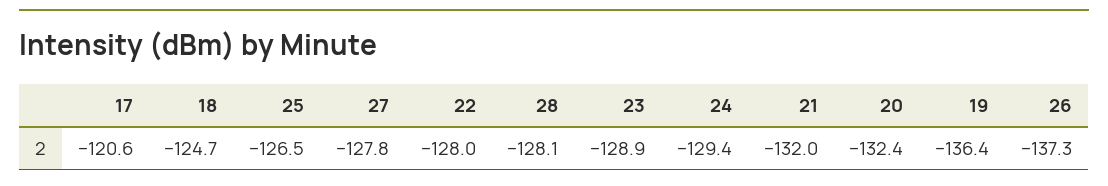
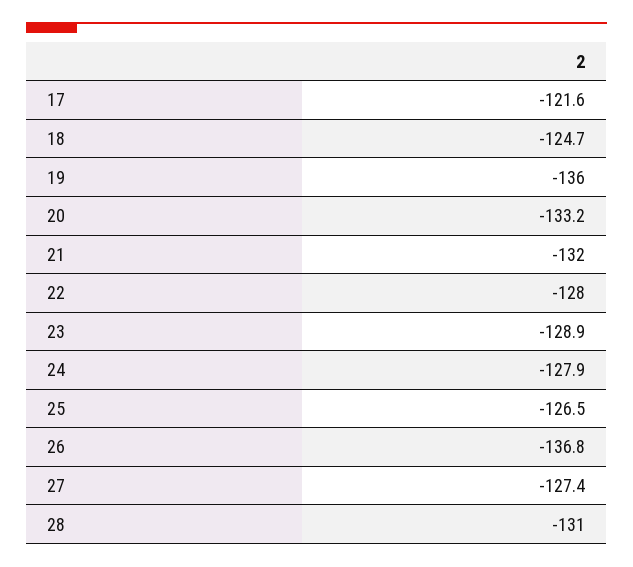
  {
-   "17": -120.6,
+   "17": -121.6,
    "18": -124.7,
    "25": -126.5,
-   "27": -127.8,
+   "27": -127.4,
    "22": -128,
-   "28": -128.1,
+   "28": -131,
    "23": -128.9,
-   "24": -129.4,
+   "24": -127.9,
    "21": -132,
-   "20": -132.4,
+   "20": -133.2,
-   "19": -136.4,
+   "19": -136,
-   "26": -137.3
+   "26": -136.8
  }

